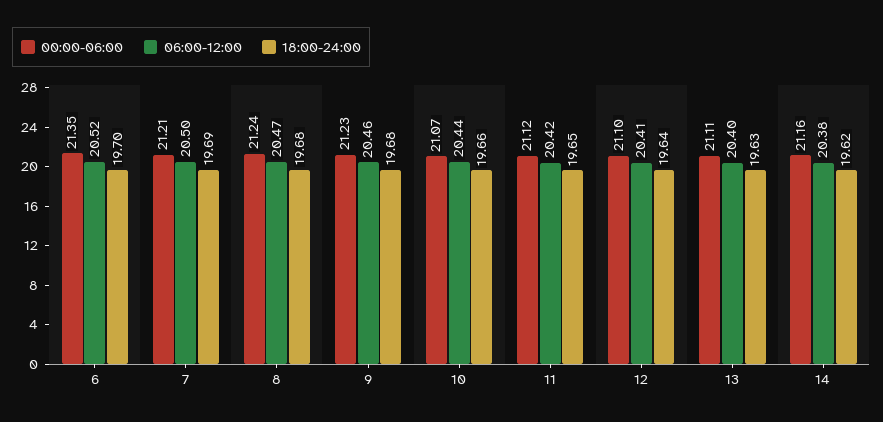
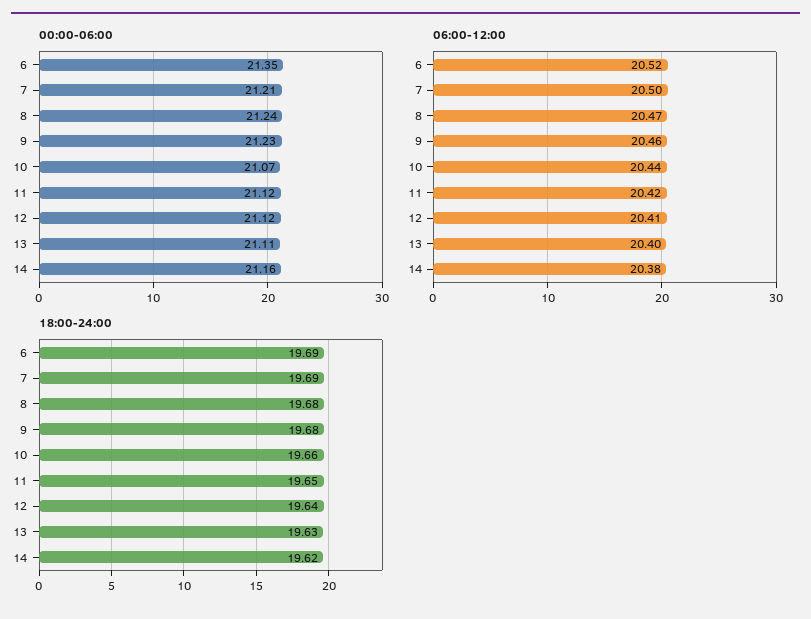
  {
    "00:00-06:00": {
      "6": 21.35,
      "7": 21.21,
      "8": 21.24,
      "9": 21.23,
      "10": 21.07,
      "11": 21.12,
-     "12": 21.1,
+     "12": 21.12,
      "13": 21.11,
      "14": 21.16
    },
    "06:00-12:00": {
      "6": 20.52,
      "7": 20.5,
      "8": 20.47,
      "9": 20.46,
      "10": 20.44,
      "11": 20.42,
      "12": 20.41,
      "13": 20.4,
      "14": 20.38
    },
    "18:00-24:00": {
-     "6": 19.7,
+     "6": 19.69,
      "7": 19.69,
      "8": 19.68,
      "9": 19.68,
      "10": 19.66,
      "11": 19.65,
      "12": 19.64,
      "13": 19.63,
      "14": 19.62
    }
  }

